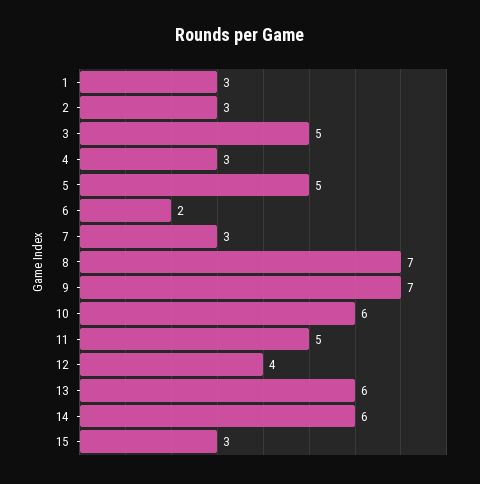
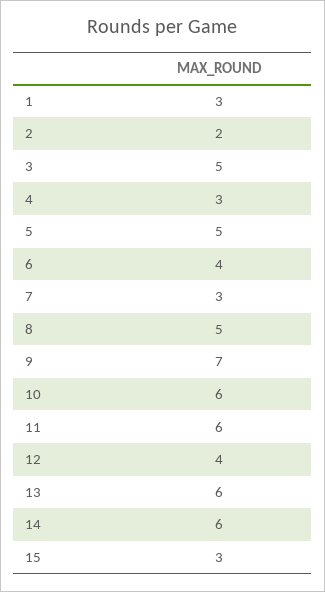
  {
    "1": 3,
-   "2": 3,
+   "2": 2,
    "3": 5,
    "4": 3,
    "5": 5,
-   "6": 2,
+   "6": 4,
    "7": 3,
-   "8": 7,
+   "8": 5,
    "9": 7,
    "10": 6,
-   "11": 5,
+   "11": 6,
    "12": 4,
    "13": 6,
    "14": 6,
    "15": 3
  }

